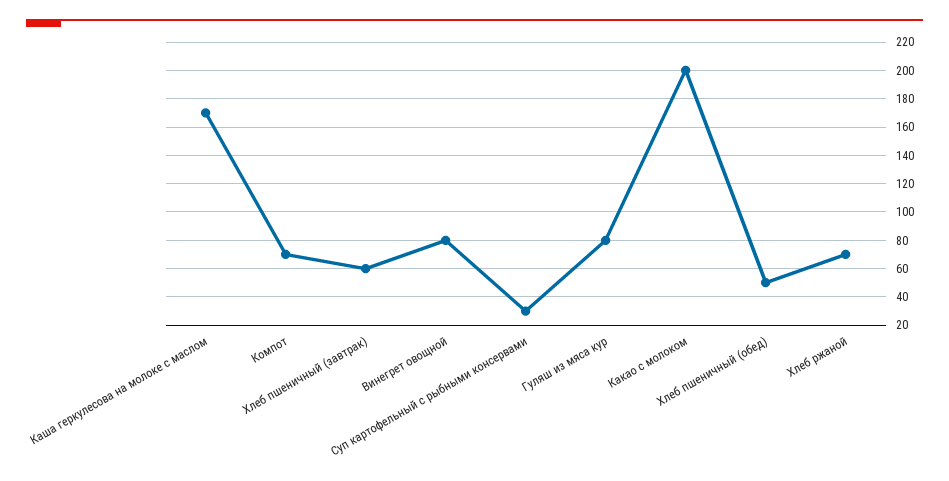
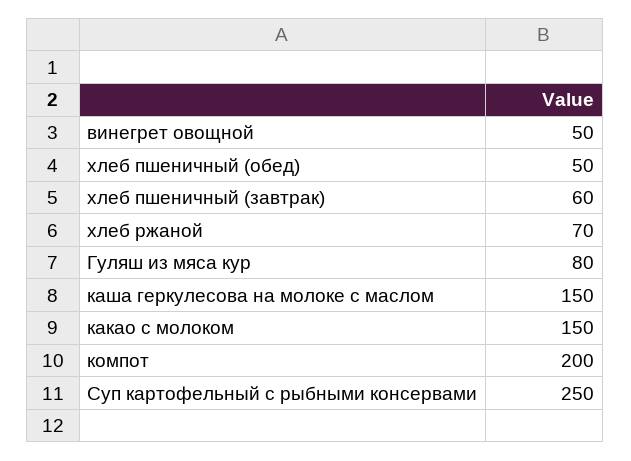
  {
-   "Каша геркулесова на молоке с маслом": 170,
+   "Каша геркулесова на молоке с маслом": 150,
-   "Компот": 70,
+   "Компот": 200,
    "Хлеб пшеничный (завтрак)": 60,
-   "Винегрет овощной": 80,
+   "Винегрет овощной": 50,
-   "Суп картофельный с рыбными консервами": 30,
+   "Суп картофельный с рыбными консервами": 250,
    "Гуляш из мяса кур": 80,
-   "Какао с молоком": 200,
+   "Какао с молоком": 150,
    "Хлеб пшеничный (обед)": 50,
    "Хлеб ржаной": 70
  }

